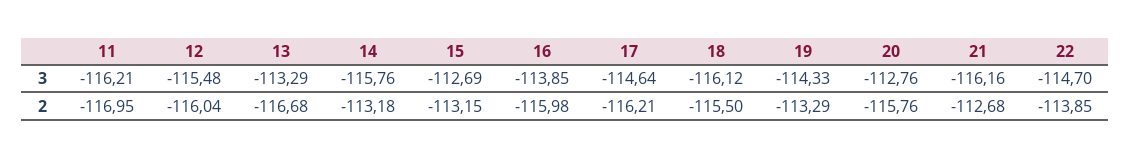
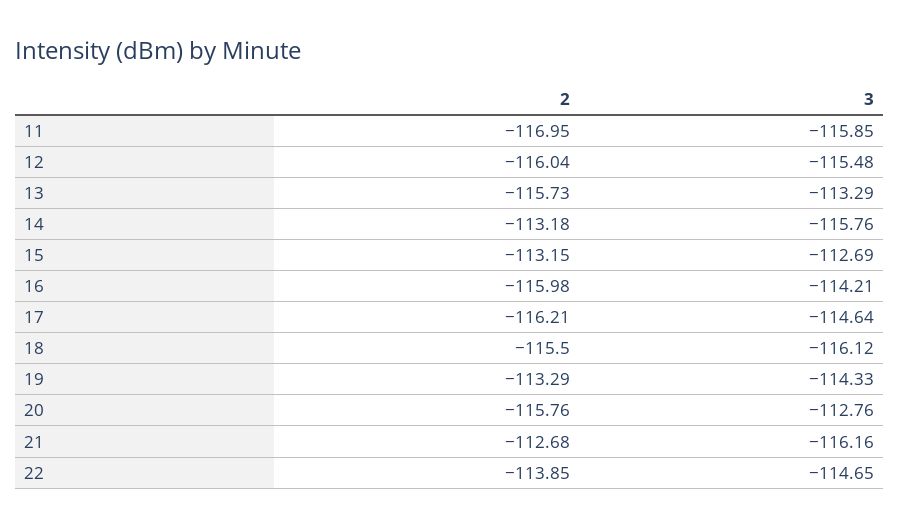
  {
    "11": {
-     "3": -116.21,
+     "3": -115.85,
      "2": -116.95
    },
    "12": {
      "3": -115.48,
      "2": -116.04
    },
    "13": {
      "3": -113.29,
-     "2": -116.68
+     "2": -115.73
    },
    "14": {
      "3": -115.76,
      "2": -113.18
    },
    "15": {
      "3": -112.69,
      "2": -113.15
    },
    "16": {
-     "3": -113.85,
+     "3": -114.21,
      "2": -115.98
    },
    "17": {
      "3": -114.64,
      "2": -116.21
    },
    "18": {
      "3": -116.12,
      "2": -115.5
    },
    "19": {
      "3": -114.33,
      "2": -113.29
    },
    "20": {
      "3": -112.76,
      "2": -115.76
    },
    "21": {
      "3": -116.16,
      "2": -112.68
    },
    "22": {
-     "3": -114.7,
+     "3": -114.65,
      "2": -113.85
    }
  }

